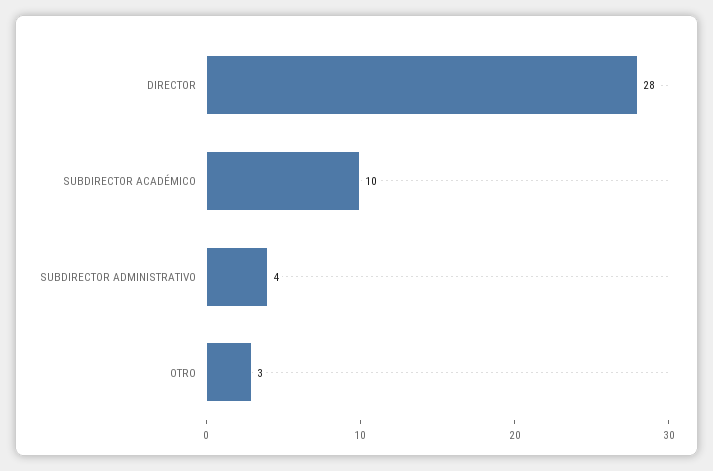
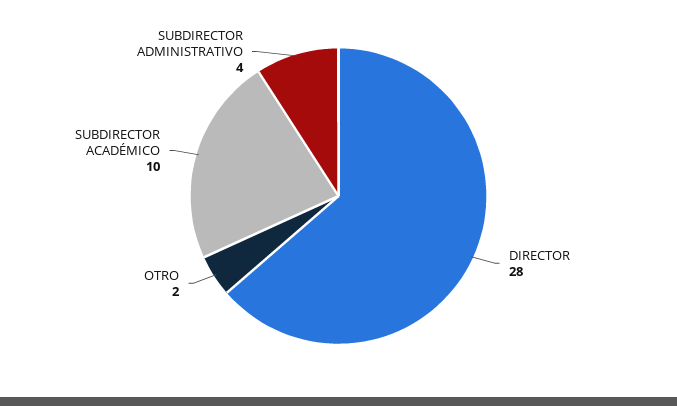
  {
    "DIRECTOR": 28,
    "SUBDIRECTOR ACADÉMICO": 10,
    "SUBDIRECTOR ADMINISTRATIVO": 4,
-   "OTRO": 3
+   "OTRO": 2
  }

